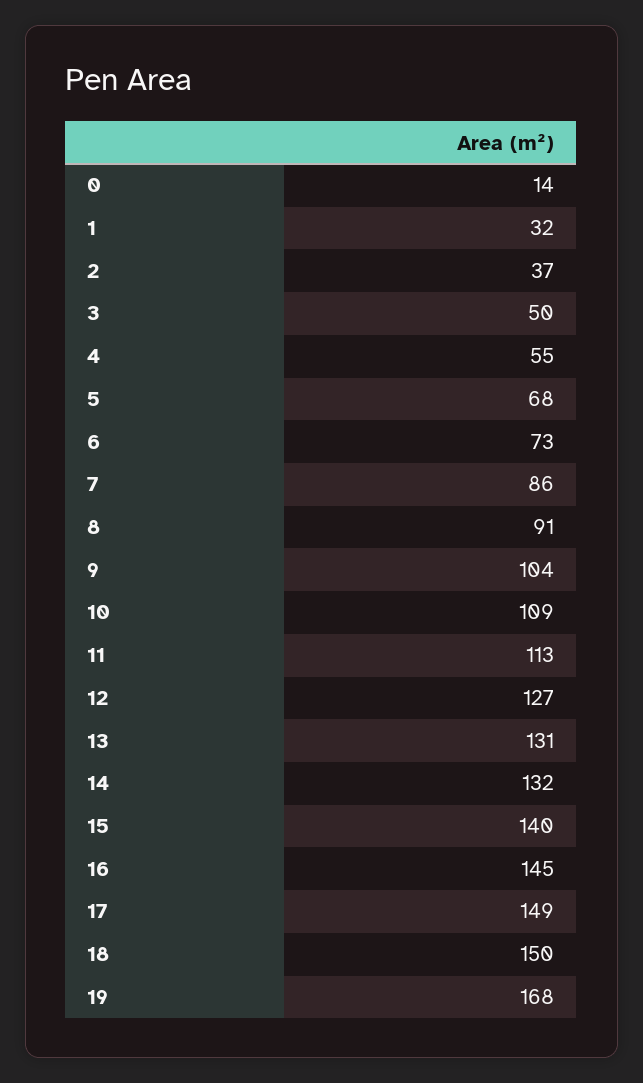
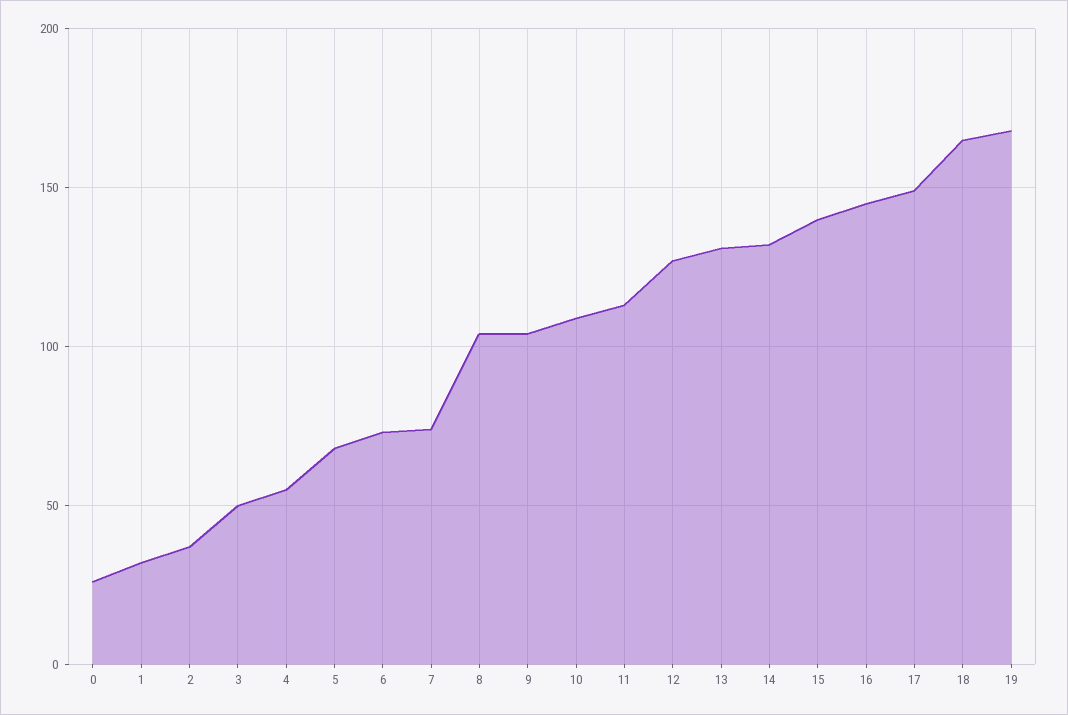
  {
-   "0": 14,
+   "0": 25,
    "1": 32,
    "2": 37,
    "3": 50,
    "4": 55,
    "5": 68,
    "6": 73,
-   "7": 86,
+   "7": 75,
-   "8": 91,
+   "8": 105,
    "9": 104,
    "10": 109,
    "11": 113,
    "12": 127,
    "13": 131,
    "14": 132,
    "15": 140,
    "16": 145,
    "17": 149,
-   "18": 150,
+   "18": 165,
    "19": 168
  }

